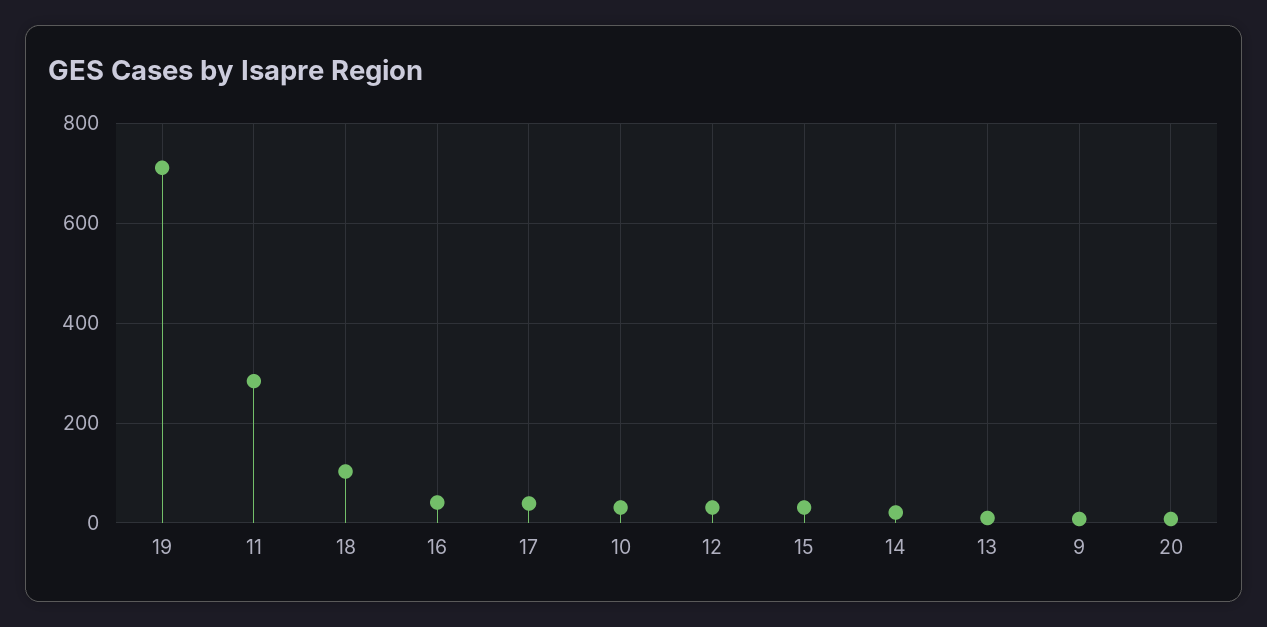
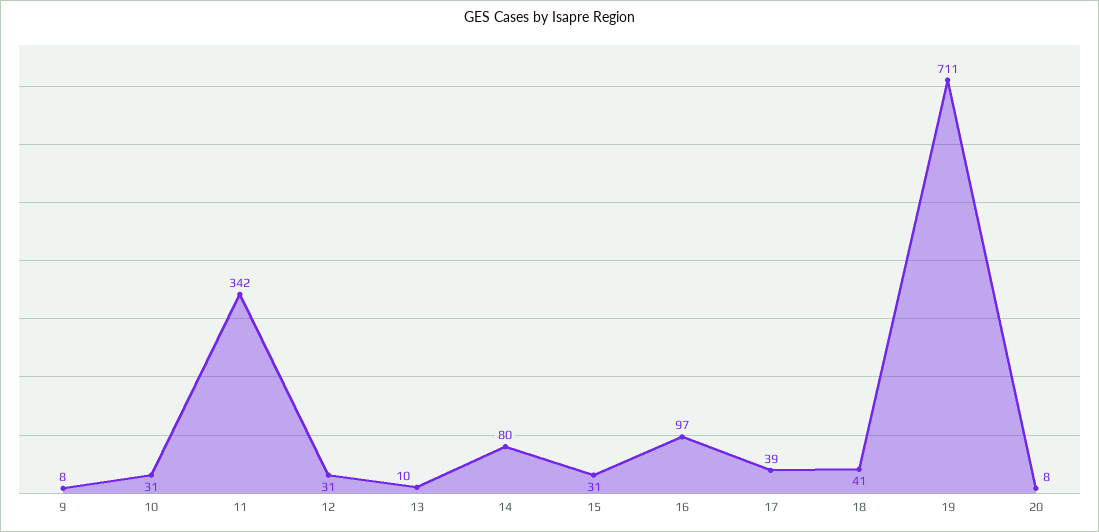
  {
    "19": 711,
-   "11": 280,
+   "11": 342,
-   "18": 100,
+   "18": 41,
-   "16": 40,
+   "16": 97,
    "17": 39,
    "10": 31,
    "12": 31,
    "15": 31,
-   "14": 20,
+   "14": 80,
    "13": 10,
    "9": 8,
    "20": 8
  }

